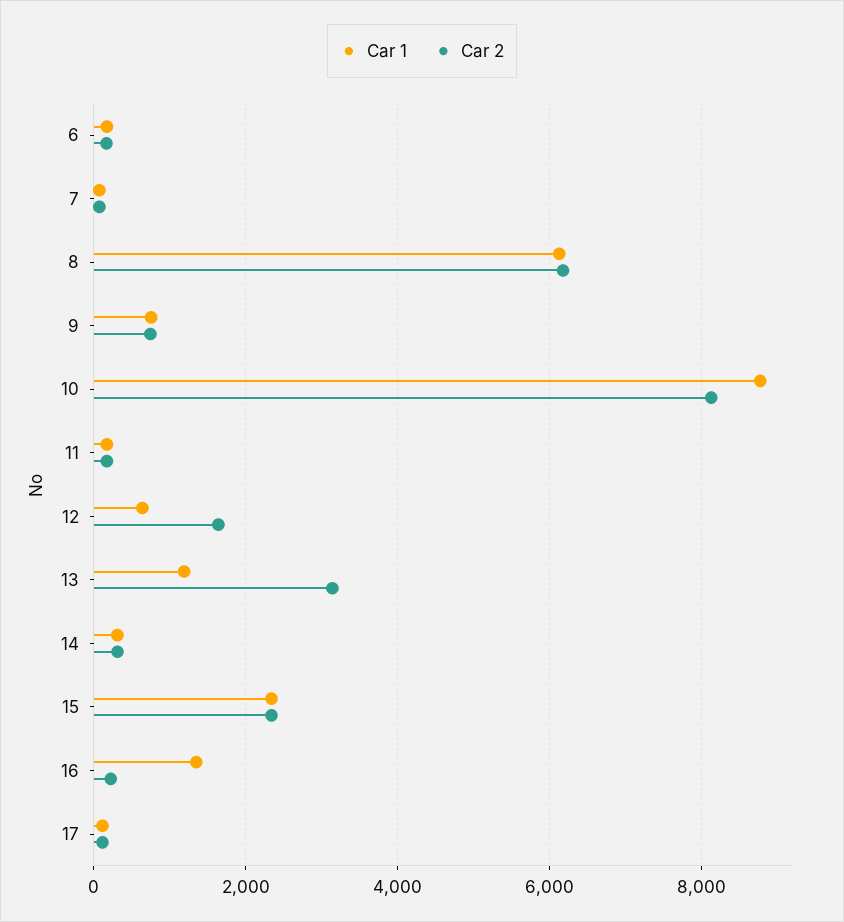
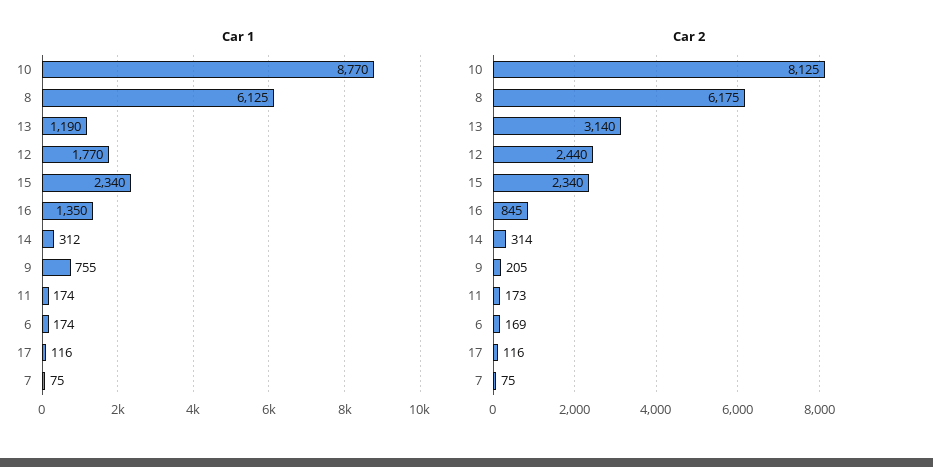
  {
    "Car 1": {
      "6": 174,
      "7": 75,
      "8": 6125,
      "9": 755,
      "10": 8770,
      "11": 174,
-     "12": 600,
+     "12": 1770,
      "13": 1190,
      "14": 312,
      "15": 2340,
      "16": 1350,
      "17": 116
    },
    "Car 2": {
      "6": 169,
      "7": 75,
      "8": 6175,
-     "9": 800,
+     "9": 205,
      "10": 8125,
      "11": 173,
-     "12": 1600,
+     "12": 2440,
      "13": 3140,
      "14": 314,
      "15": 2340,
-     "16": 200,
+     "16": 845,
      "17": 116
    }
  }

